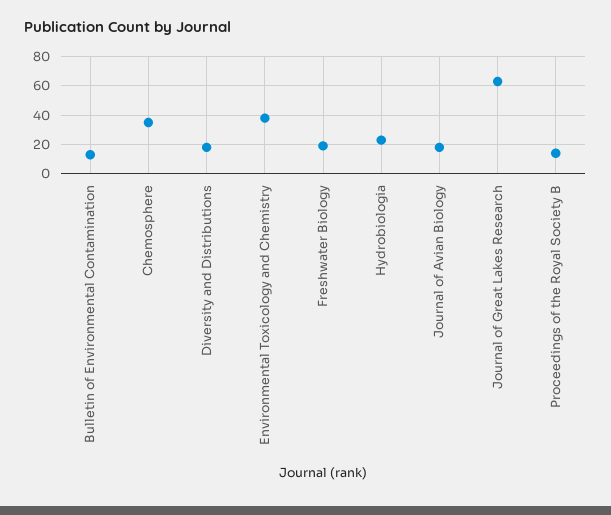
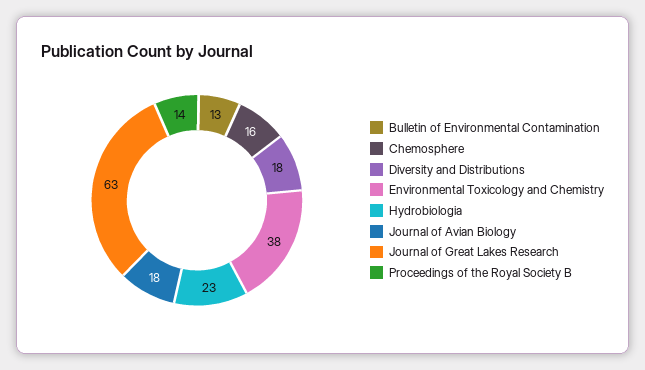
  {
    "Bulletin of Environmental Contamination": 13,
-   "Chemosphere": 35,
+   "Chemosphere": 16,
    "Diversity and Distributions": 18,
    "Environmental Toxicology and Chemistry": 38,
-   "Freshwater Biology": 20,
    "Hydrobiologia": 23,
    "Journal of Avian Biology": 18,
    "Journal of Great Lakes Research": 63,
    "Proceedings of the Royal Society B": 14
  }

